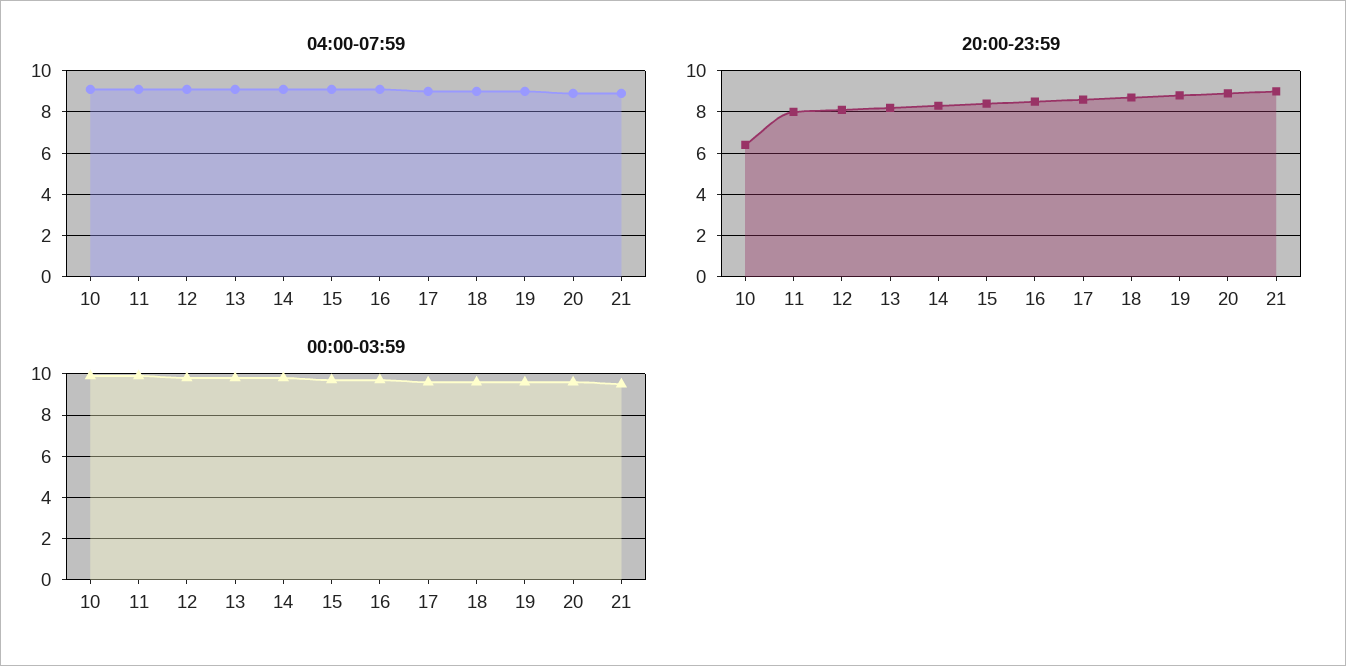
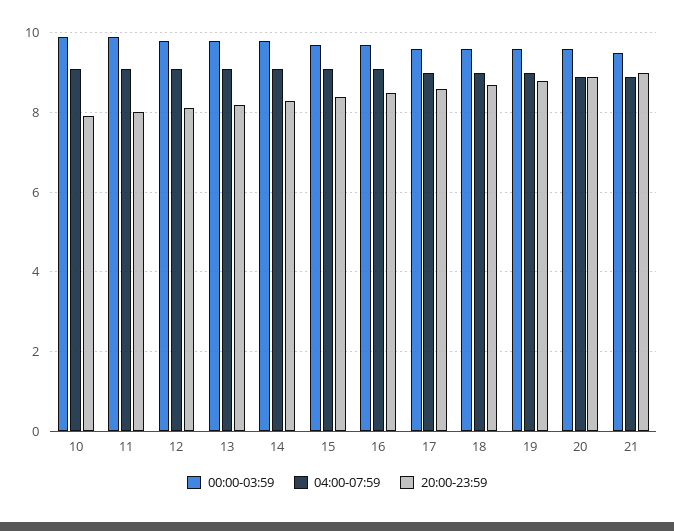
  {
    "04:00-07:59": {
      "10": 9,
      "11": 9,
      "12": 9,
      "13": 9,
      "14": 9,
      "15": 9,
      "16": 9,
      "17": 9,
      "18": 9,
      "19": 9,
      "20": 9,
      "21": 9
    },
    "20:00-23:59": {
-     "10": 6.5,
+     "10": 8,
      "11": 8,
      "12": 8,
      "13": 8,
      "14": 8.5,
      "15": 8.5,
      "16": 8.5,
      "17": 8.5,
      "18": 8.5,
      "19": 9,
      "20": 9,
      "21": 9
    },
    "00:00-03:59": {
      "10": 10,
      "11": 10,
      "12": 10,
      "13": 10,
      "14": 10,
      "15": 9.5,
      "16": 9.5,
      "17": 9.5,
      "18": 9.5,
      "19": 9.5,
      "20": 9.5,
      "21": 9.5
    }
  }

